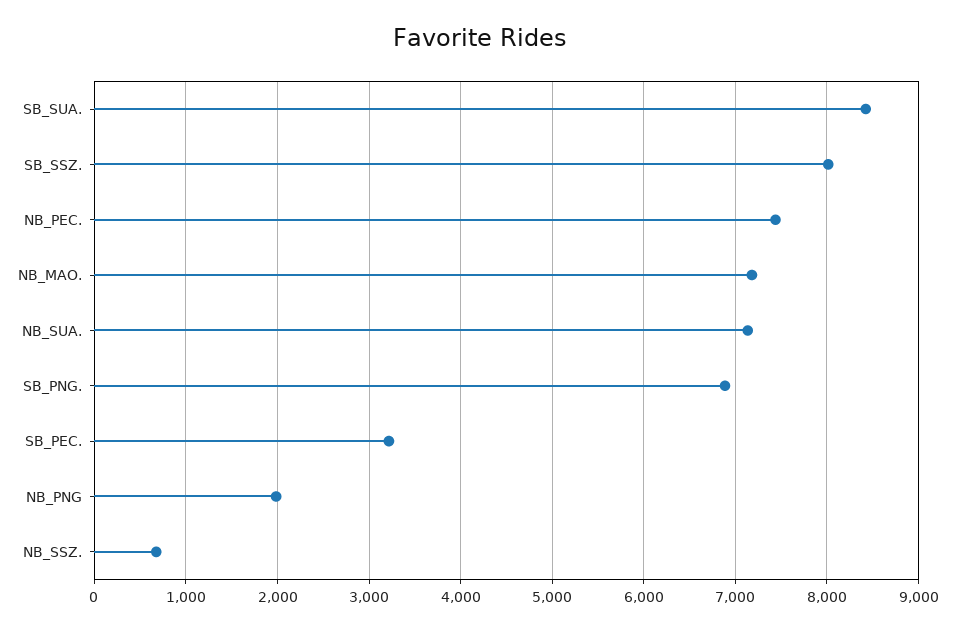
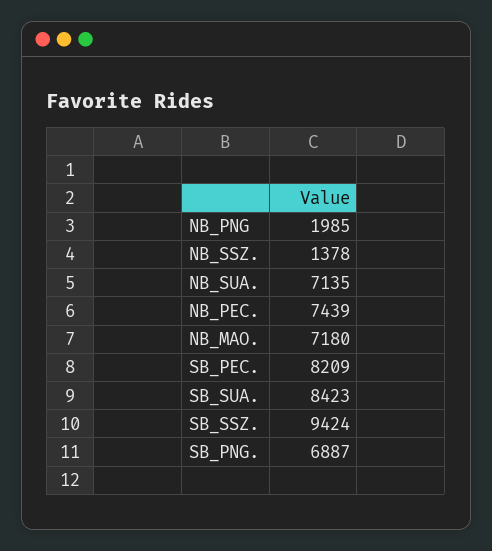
  {
    "SB_SUA.": 8423,
-   "SB_SSZ.": 8000,
+   "SB_SSZ.": 9424,
    "NB_PEC.": 7439,
    "NB_MAO.": 7180,
    "NB_SUA.": 7135,
    "SB_PNG.": 6887,
-   "SB_PEC.": 3200,
+   "SB_PEC.": 8209,
    "NB_PNG": 1985,
-   "NB_SSZ.": 700
+   "NB_SSZ.": 1378
  }

